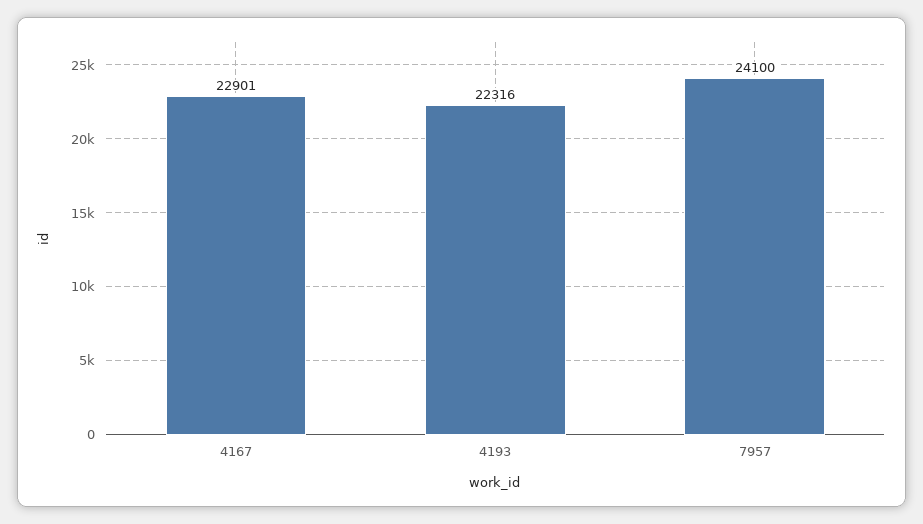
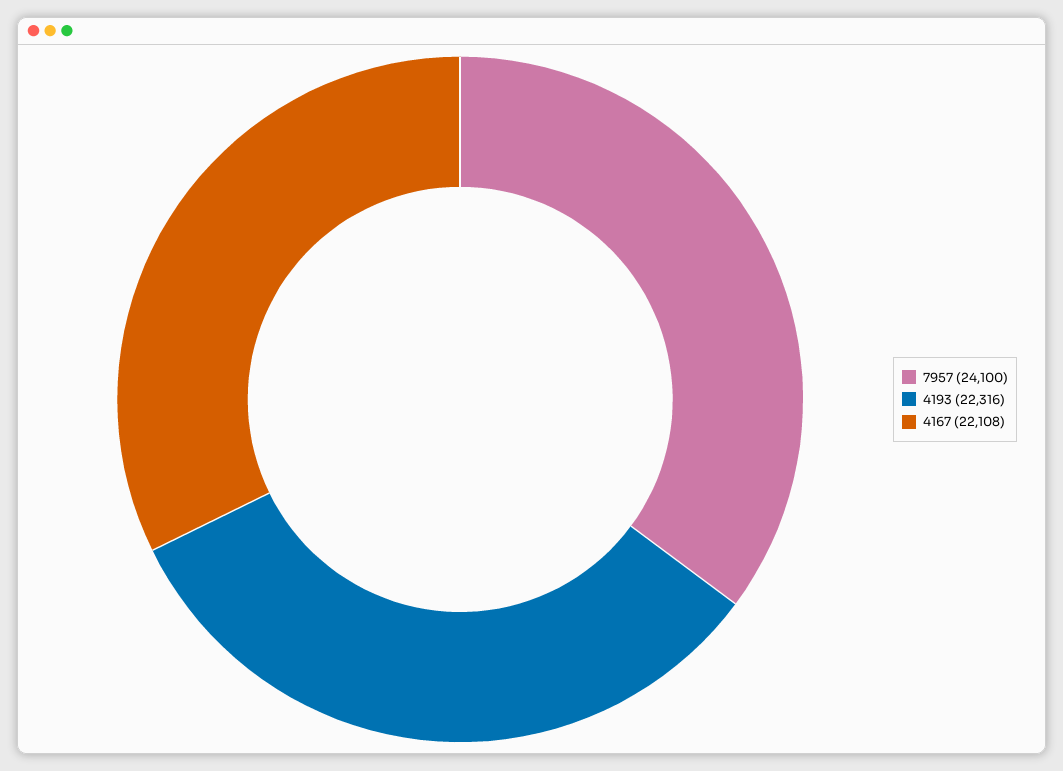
  {
-   "4167": 22901,
+   "4167": 22108,
    "4193": 22316,
    "7957": 24100
  }

